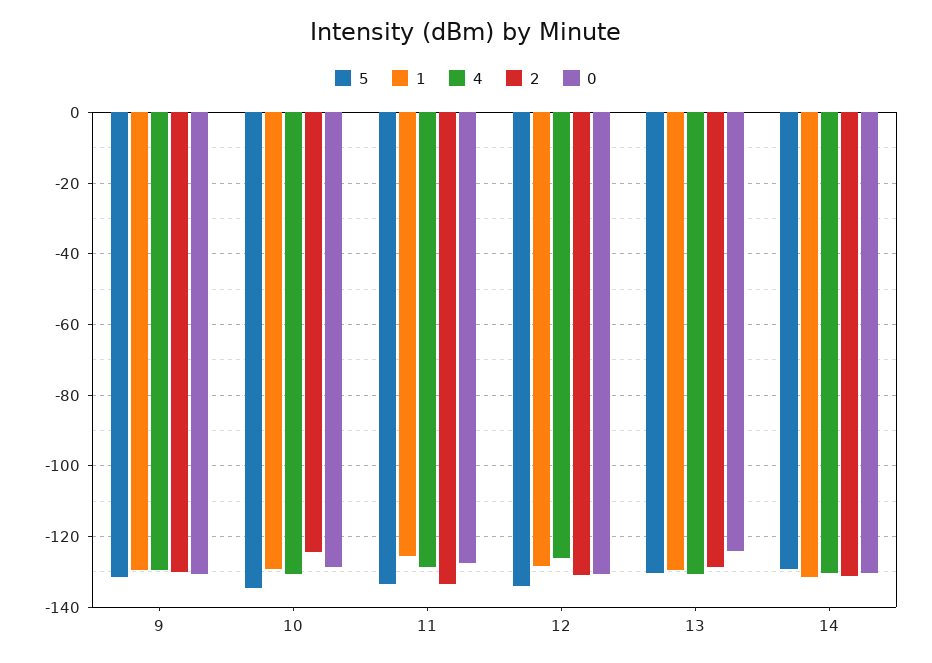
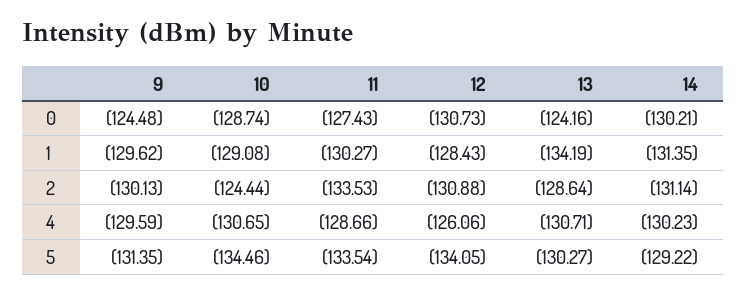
  {
    "5": {
      "9": -131.35,
      "10": -134.46,
      "11": -133.54,
      "12": -134.05,
      "13": -130.27,
      "14": -129.22
    },
    "1": {
      "9": -129.62,
      "10": -129.08,
-     "11": -126,
+     "11": -130.27,
      "12": -128.43,
-     "13": -130,
+     "13": -134.19,
      "14": -131.35
    },
    "4": {
      "9": -129.59,
      "10": -130.65,
      "11": -128.66,
      "12": -126.06,
      "13": -130.71,
      "14": -130.23
    },
    "2": {
      "9": -130.13,
      "10": -124.44,
      "11": -133.53,
      "12": -130.88,
      "13": -128.64,
      "14": -131.14
    },
    "0": {
-     "9": -130,
+     "9": -124.48,
      "10": -128.74,
      "11": -127.43,
      "12": -130.73,
      "13": -124.16,
      "14": -130.21
    }
  }

